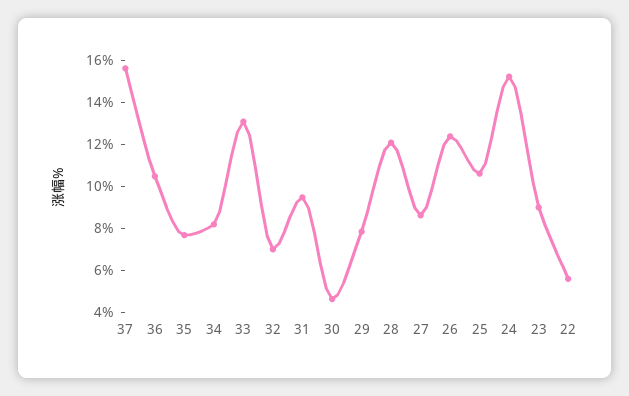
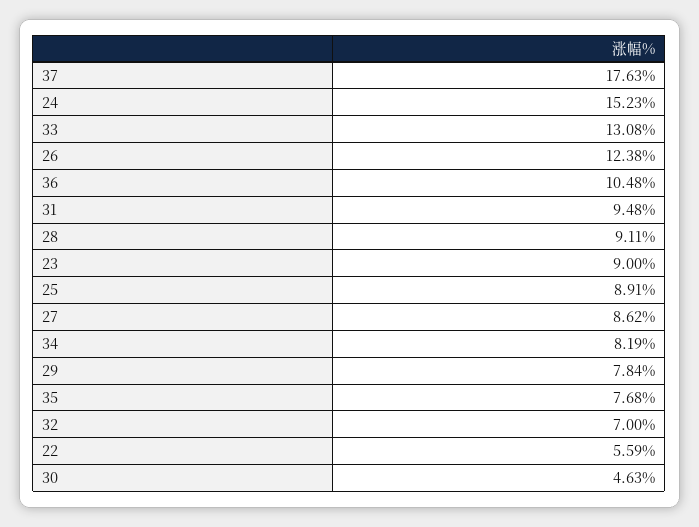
  {
-   "37": 15.5,
+   "37": 17.63,
    "36": 10.48,
    "35": 7.68,
    "34": 8.19,
    "33": 13.08,
    "32": 7,
    "31": 9.48,
    "30": 4.63,
    "29": 7.84,
-   "28": 12,
+   "28": 9.11,
    "27": 8.62,
    "26": 12.38,
-   "25": 10.5,
+   "25": 8.91,
    "24": 15.23,
    "23": 9,
    "22": 5.59
  }

